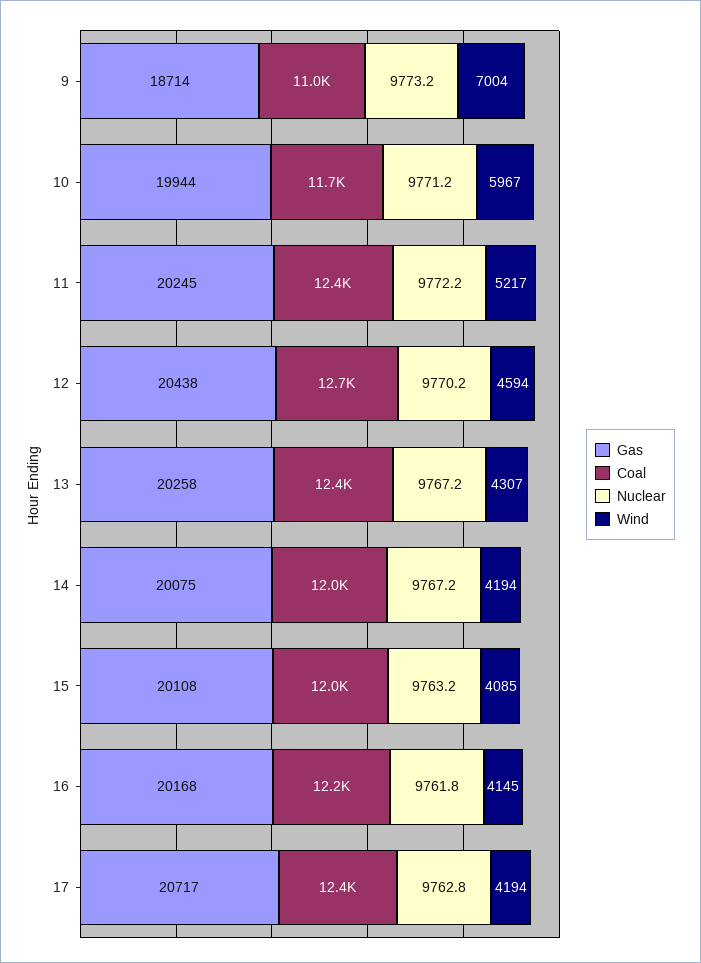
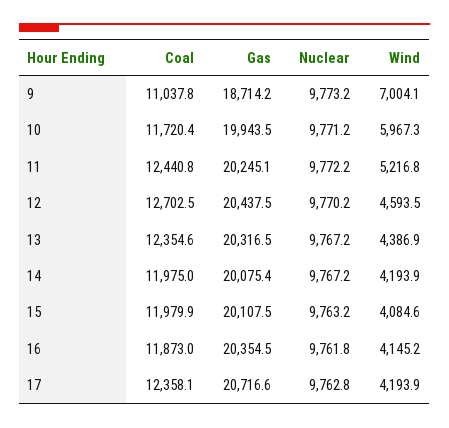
  {
    "Gas": {
      "9": 18714.2,
      "10": 19943.5,
      "11": 20245.1,
      "12": 20437.5,
-     "13": 20258,
+     "13": 20316.5,
      "14": 20075.4,
      "15": 20107.5,
-     "16": 20168,
+     "16": 20354.5,
      "17": 20716.6
    },
    "Coal": {
      "9": 11037.8,
      "10": 11720.4,
      "11": 12440.8,
      "12": 12702.5,
      "13": 12354.6,
      "14": 11975,
      "15": 11979.9,
-     "16": 12200,
+     "16": 11873,
      "17": 12358.1
    },
    "Nuclear": {
      "9": 9773.2,
      "10": 9771.2,
      "11": 9772.2,
      "12": 9770.2,
      "13": 9767.2,
      "14": 9767.2,
      "15": 9763.2,
      "16": 9761.8,
      "17": 9762.8
    },
    "Wind": {
      "9": 7004.1,
      "10": 5967.3,
      "11": 5216.8,
      "12": 4593.5,
-     "13": 4307,
+     "13": 4386.9,
      "14": 4193.9,
      "15": 4084.6,
      "16": 4145.2,
      "17": 4193.9
    }
  }

